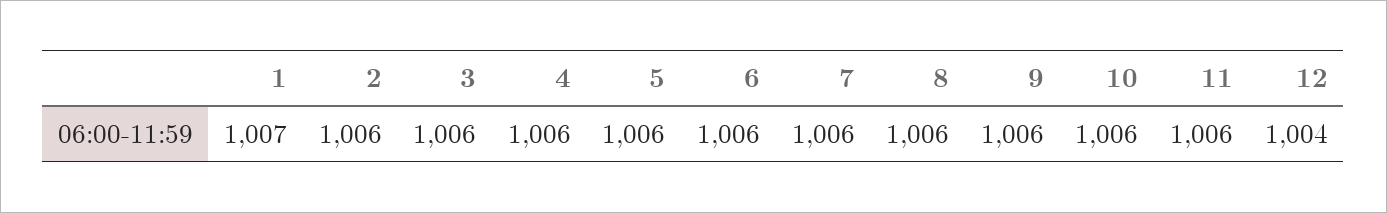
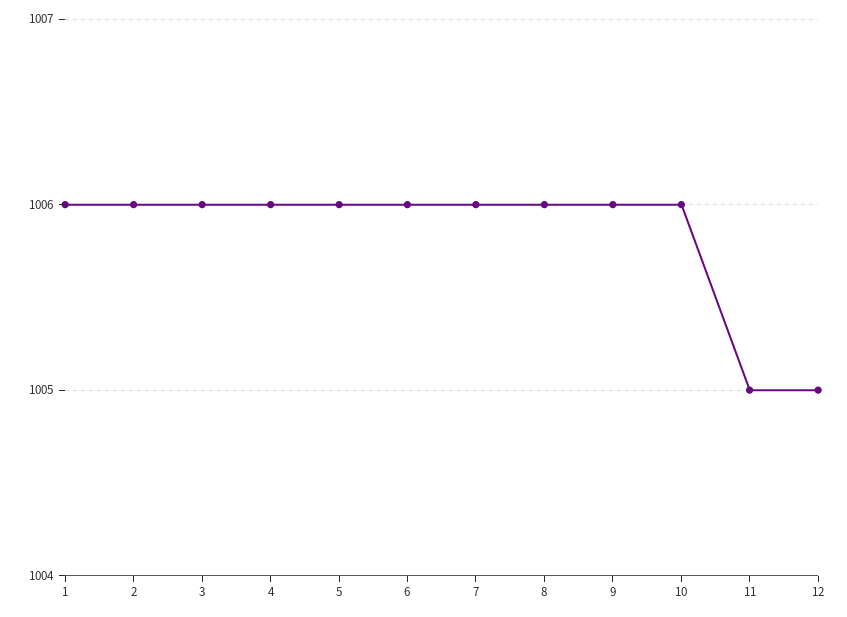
  {
-   "1": 1007,
+   "1": 1006,
    "2": 1006,
    "3": 1006,
    "4": 1006,
    "5": 1006,
    "6": 1006,
    "7": 1006,
    "8": 1006,
    "9": 1006,
    "10": 1006,
-   "11": 1006,
+   "11": 1005,
-   "12": 1004
+   "12": 1005
  }

